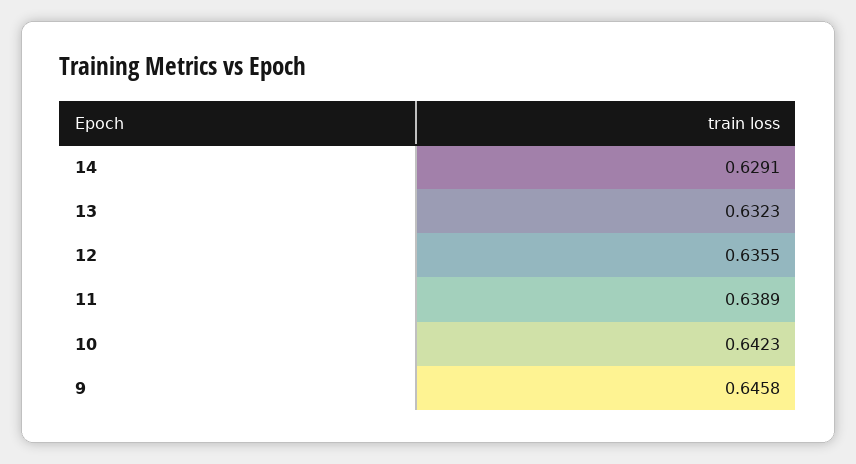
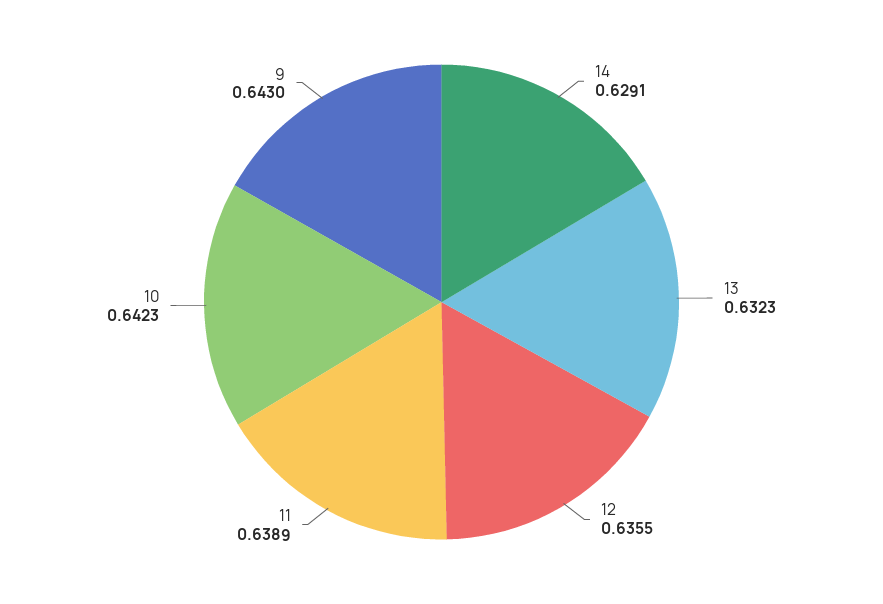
  {
    "14": 0.6291,
    "13": 0.6323,
    "12": 0.6355,
    "11": 0.6389,
    "10": 0.6423,
-   "9": 0.6458
+   "9": 0.643
  }

